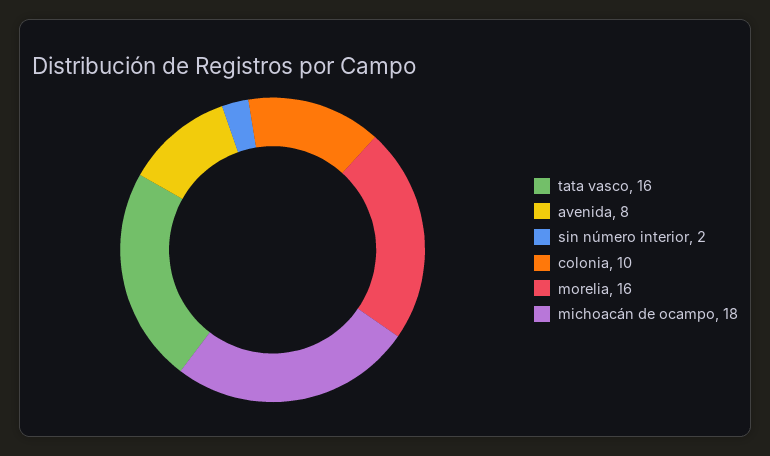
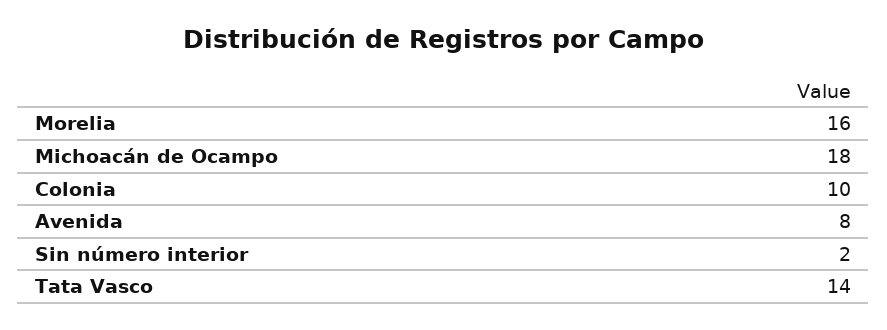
  {
-   "tata vasco": 16,
+   "tata vasco": 14,
    "avenida": 8,
    "sin número interior": 2,
    "colonia": 10,
    "morelia": 16,
    "michoacán de ocampo": 18
  }

